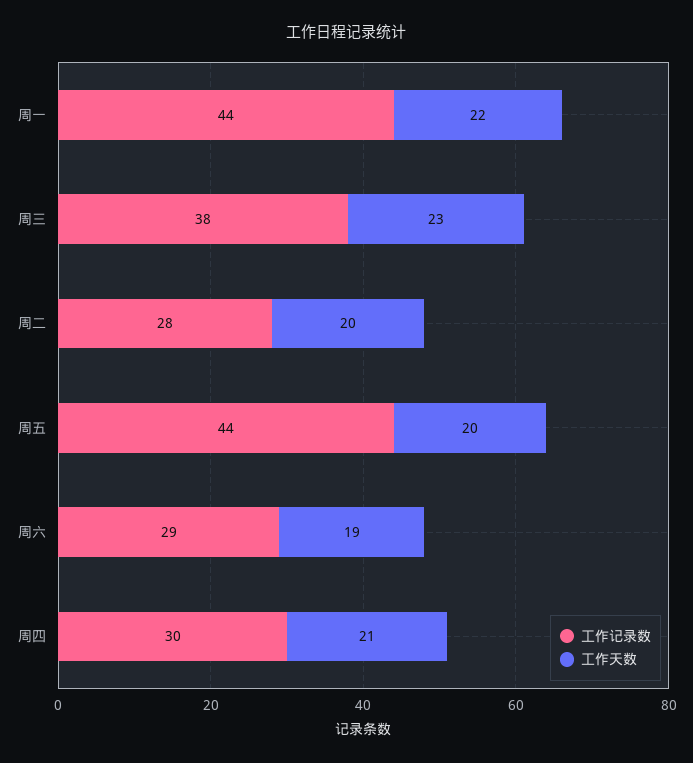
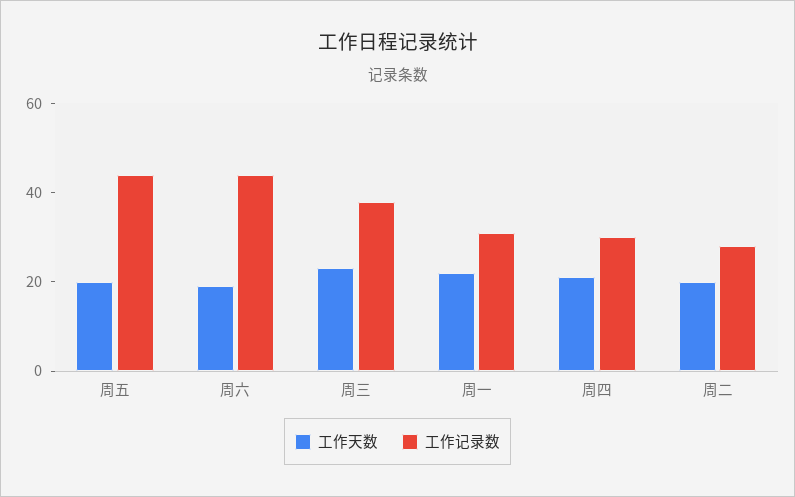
  {
    "工作记录数": {
-     "周一": 44,
+     "周一": 30,
      "周三": 38,
      "周二": 28,
      "周五": 44,
-     "周六": 29,
+     "周六": 45,
      "周四": 30
    },
    "工作天数": {
      "周一": 22,
      "周三": 23,
      "周二": 20,
      "周五": 20,
      "周六": 19,
      "周四": 21
    }
  }

